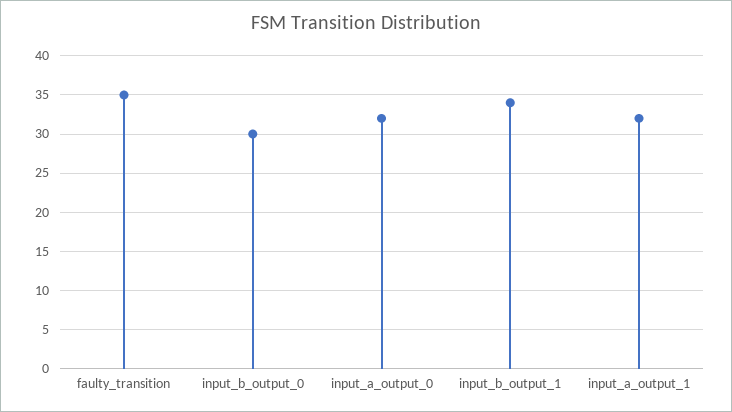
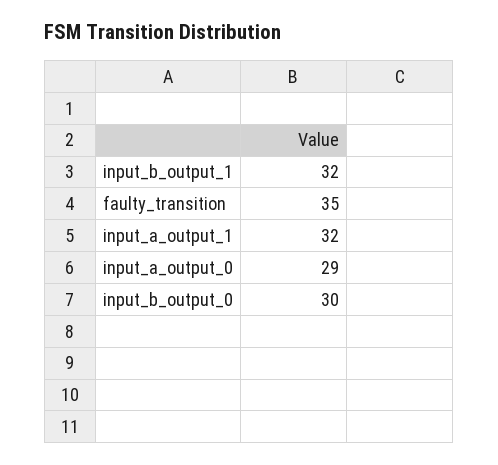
  {
    "faulty_transition": 35,
    "input_b_output_0": 30,
-   "input_a_output_0": 32,
+   "input_a_output_0": 29,
-   "input_b_output_1": 34,
+   "input_b_output_1": 32,
    "input_a_output_1": 32
  }

